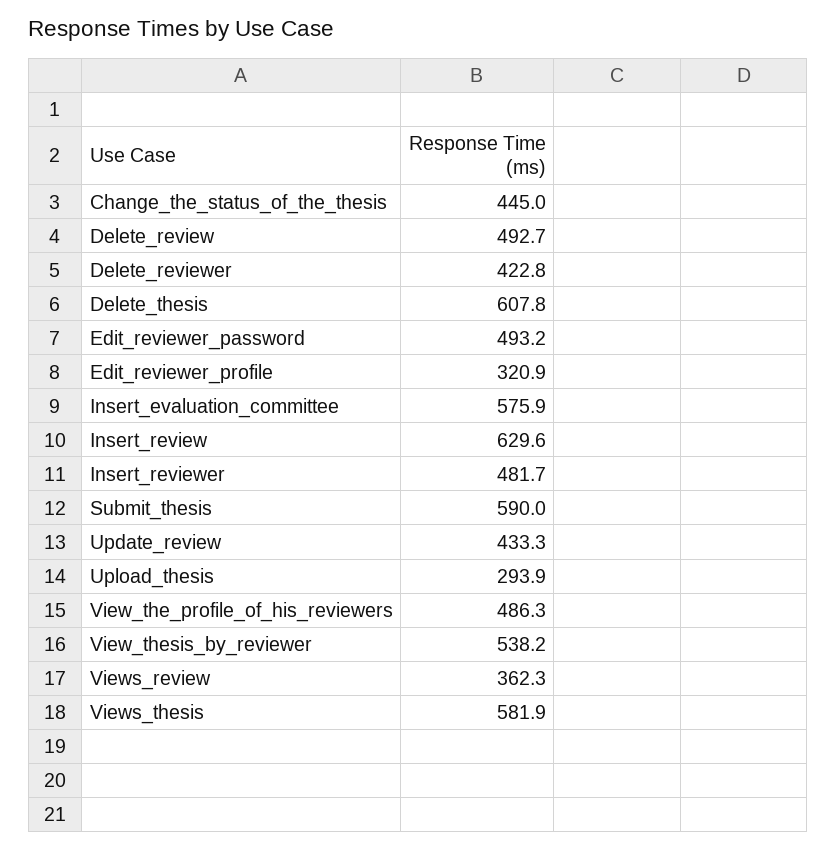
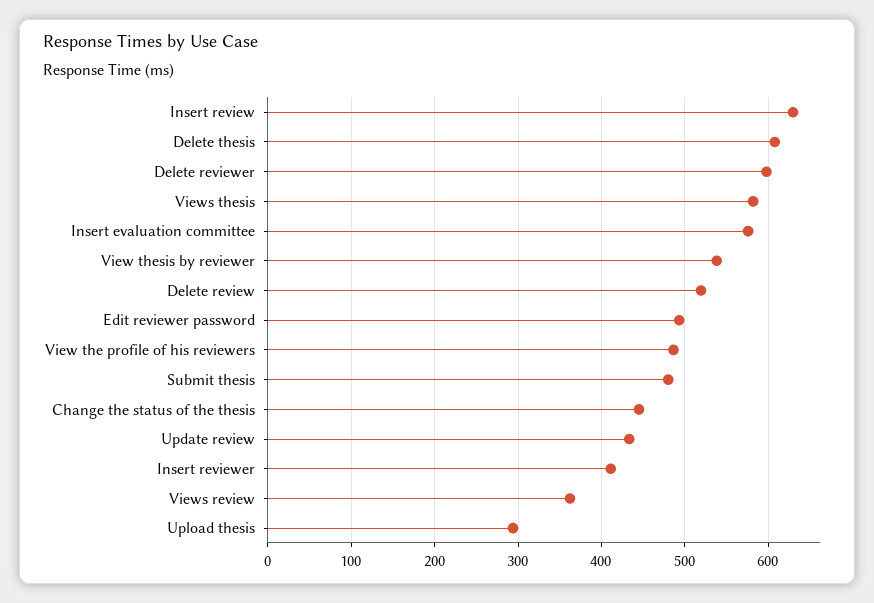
  {
    "Change_the_status_of_the_thesis": 445,
-   "Delete_review": 492.7,
+   "Delete_review": 520,
-   "Delete_reviewer": 422.8,
+   "Delete_reviewer": 600,
    "Delete_thesis": 607.8,
    "Edit_reviewer_password": 493.2,
-   "Edit_reviewer_profile": 320.9,
    "Insert_evaluation_committee": 575.9,
    "Insert_review": 629.6,
-   "Insert_reviewer": 481.7,
+   "Insert_reviewer": 410,
-   "Submit_thesis": 590,
+   "Submit_thesis": 480,
    "Update_review": 433.3,
    "Upload_thesis": 293.9,
    "View_the_profile_of_his_reviewers": 486.3,
    "View_thesis_by_reviewer": 538.2,
    "Views_review": 362.3,
    "Views_thesis": 581.9
  }

